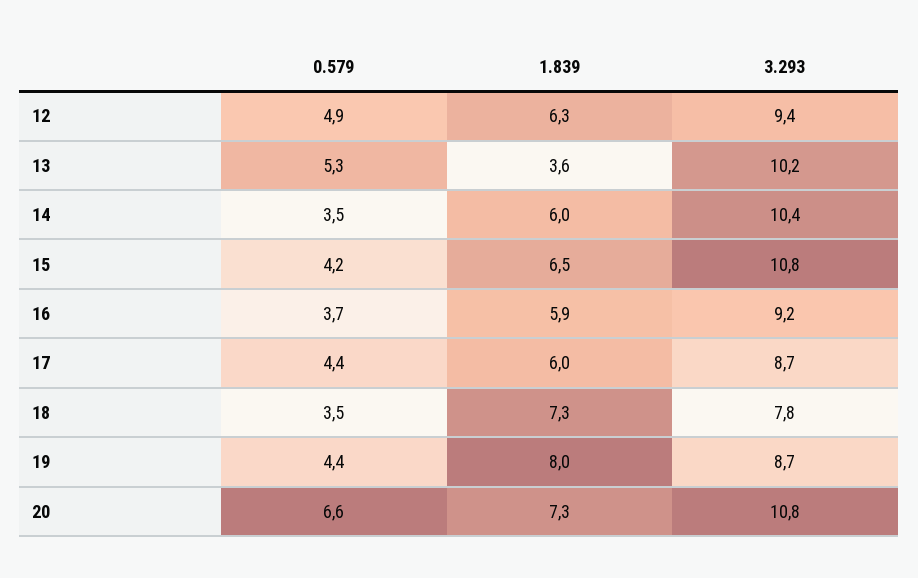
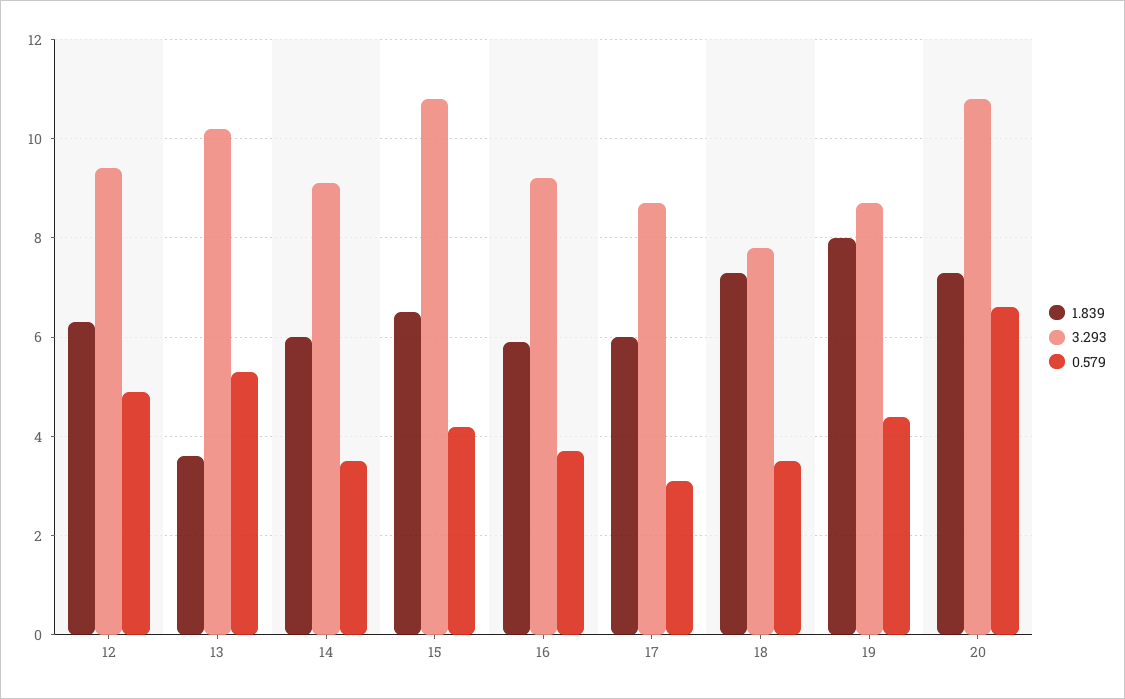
  {
    "0.579": {
      "12": 4.9,
      "13": 5.3,
      "14": 3.5,
      "15": 4.2,
      "16": 3.7,
-     "17": 4.4,
+     "17": 3,
      "18": 3.5,
      "19": 4.4,
      "20": 6.6
    },
    "1.839": {
      "12": 6.3,
      "13": 3.6,
      "14": 6,
      "15": 6.5,
      "16": 5.9,
      "17": 6,
      "18": 7.3,
      "19": 8,
      "20": 7.3
    },
    "3.293": {
      "12": 9.4,
      "13": 10.2,
-     "14": 10.4,
+     "14": 9,
      "15": 10.8,
      "16": 9.2,
      "17": 8.7,
      "18": 7.8,
      "19": 8.7,
      "20": 10.8
    }
  }

